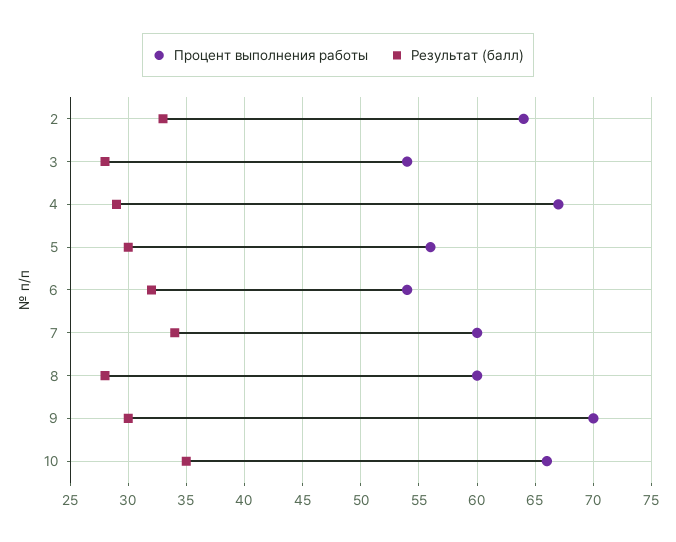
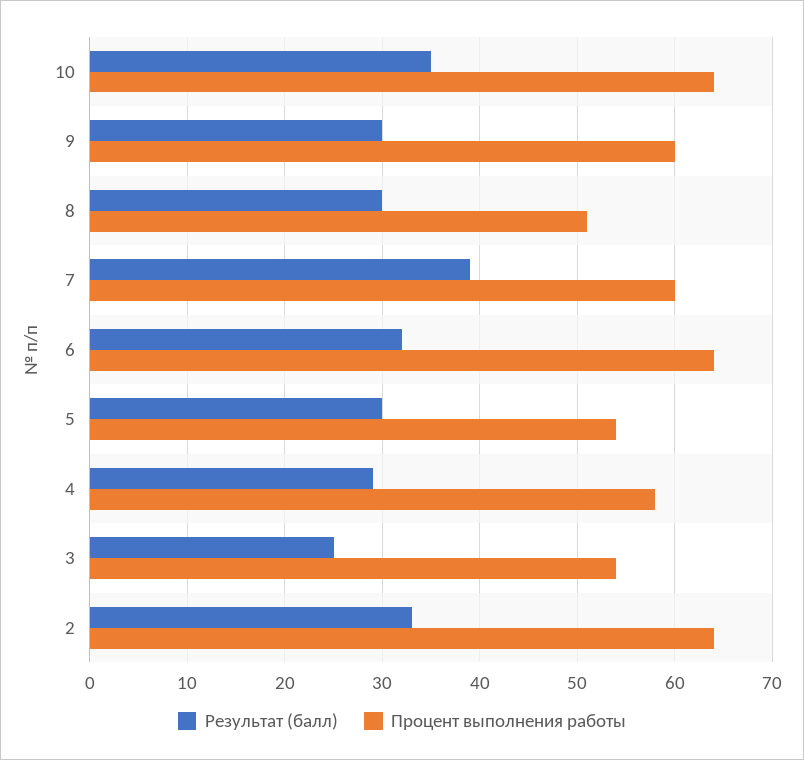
  {
    "Процент выполнения работы": {
      "2": 64,
      "3": 54,
-     "4": 67,
+     "4": 58,
-     "5": 56,
+     "5": 54,
-     "6": 54,
+     "6": 64,
      "7": 60,
-     "8": 60,
+     "8": 51,
-     "9": 70,
+     "9": 60,
-     "10": 66
+     "10": 64
    },
    "Результат (балл)": {
      "2": 33,
-     "3": 28,
+     "3": 25,
      "4": 29,
      "5": 30,
      "6": 32,
-     "7": 34,
+     "7": 39,
-     "8": 28,
+     "8": 30,
      "9": 30,
      "10": 35
    }
  }

